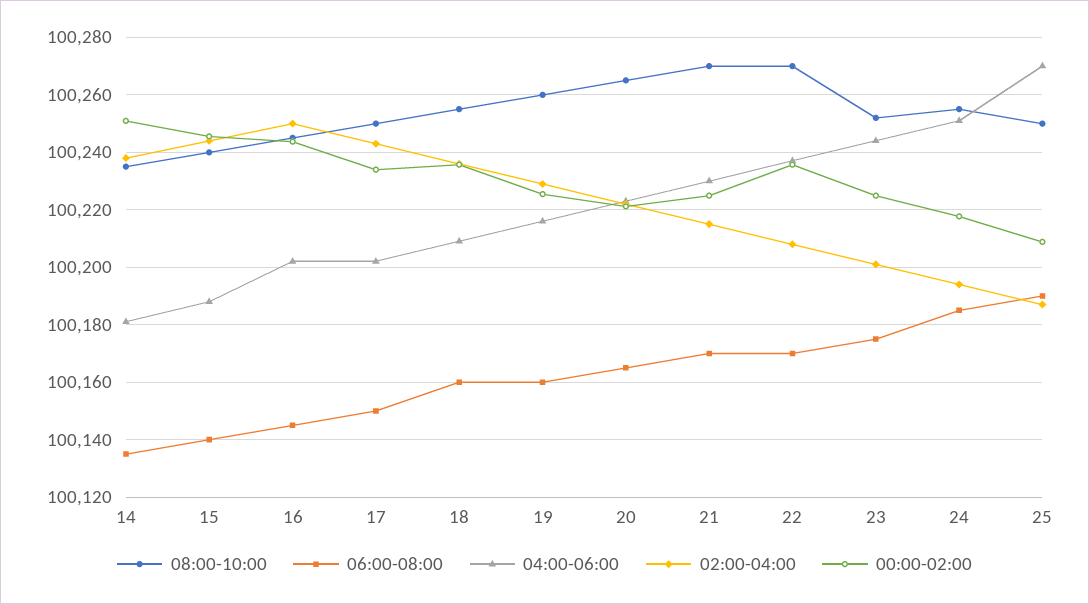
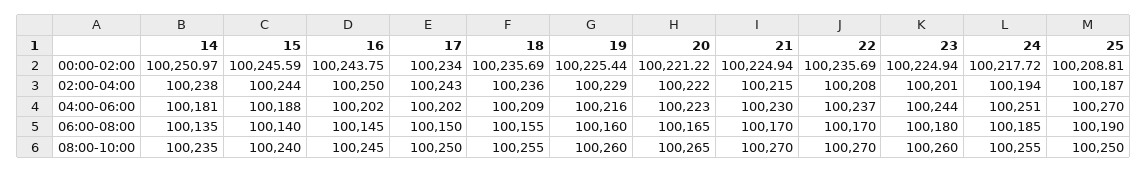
  {
    "08:00-10:00": {
      "14": 100235,
      "15": 100240,
      "16": 100245,
      "17": 100250,
      "18": 100255,
      "19": 100260,
      "20": 100265,
      "21": 100270,
      "22": 100270,
-     "23": 100252.5,
+     "23": 100260,
      "24": 100255,
      "25": 100250
    },
    "06:00-08:00": {
      "14": 100135,
      "15": 100140,
      "16": 100145,
      "17": 100150,
-     "18": 100160,
+     "18": 100155,
      "19": 100160,
      "20": 100165,
      "21": 100170,
      "22": 100170,
-     "23": 100175,
+     "23": 100180,
      "24": 100185,
      "25": 100190
    },
    "04:00-06:00": {
      "14": 100181,
      "15": 100188,
      "16": 100202,
      "17": 100202,
      "18": 100209,
      "19": 100216,
      "20": 100223,
      "21": 100230,
      "22": 100237,
      "23": 100244,
      "24": 100251,
      "25": 100270
    },
    "02:00-04:00": {
      "14": 100238,
      "15": 100244,
      "16": 100250,
      "17": 100243,
      "18": 100236,
      "19": 100229,
      "20": 100222,
      "21": 100215,
      "22": 100208,
      "23": 100201,
      "24": 100194,
      "25": 100187
    },
    "00:00-02:00": {
      "14": 100250.97,
      "15": 100245.59,
      "16": 100243.75,
      "17": 100234,
      "18": 100235.69,
      "19": 100225.44,
      "20": 100221.22,
      "21": 100224.94,
      "22": 100235.69,
      "23": 100224.94,
      "24": 100217.72,
      "25": 100208.81
    }
  }

